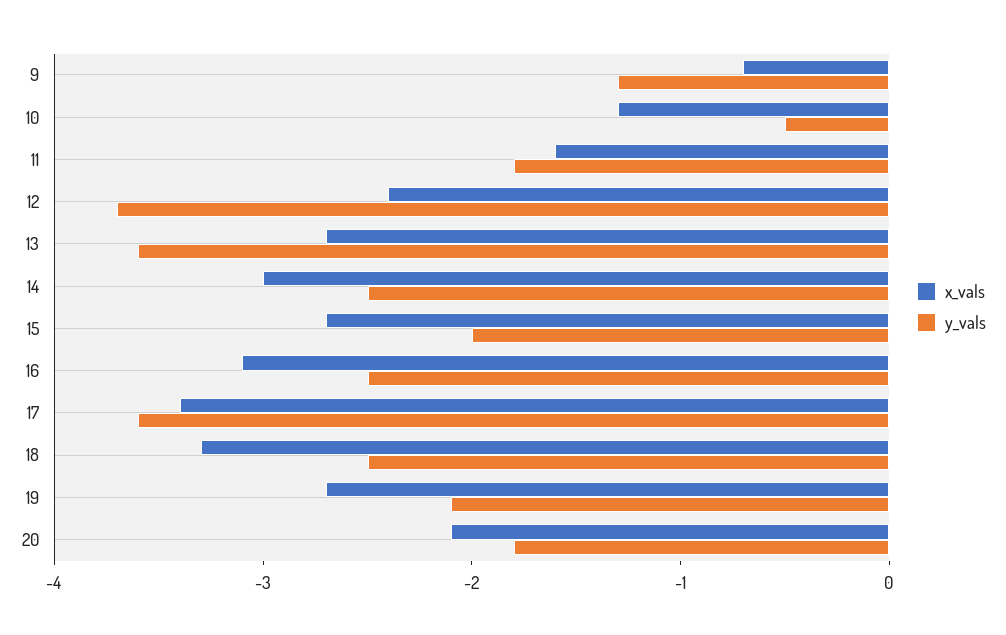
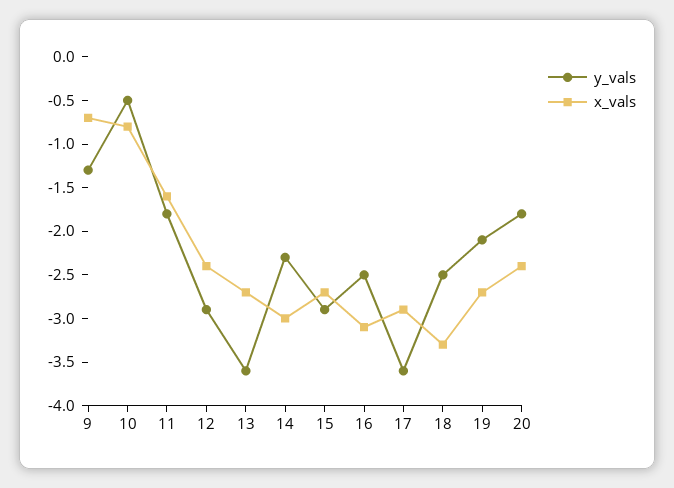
  {
    "x_vals": {
      "9": -0.7,
-     "10": -1.3,
+     "10": -0.8,
      "11": -1.6,
      "12": -2.4,
      "13": -2.7,
      "14": -3,
      "15": -2.7,
      "16": -3.1,
-     "17": -3.4,
+     "17": -2.9,
      "18": -3.3,
      "19": -2.7,
-     "20": -2.1
+     "20": -2.4
    },
    "y_vals": {
      "9": -1.3,
      "10": -0.5,
      "11": -1.8,
-     "12": -3.7,
+     "12": -2.9,
      "13": -3.6,
-     "14": -2.5,
+     "14": -2.3,
-     "15": -2,
+     "15": -2.9,
      "16": -2.5,
      "17": -3.6,
      "18": -2.5,
      "19": -2.1,
      "20": -1.8
    }
  }

